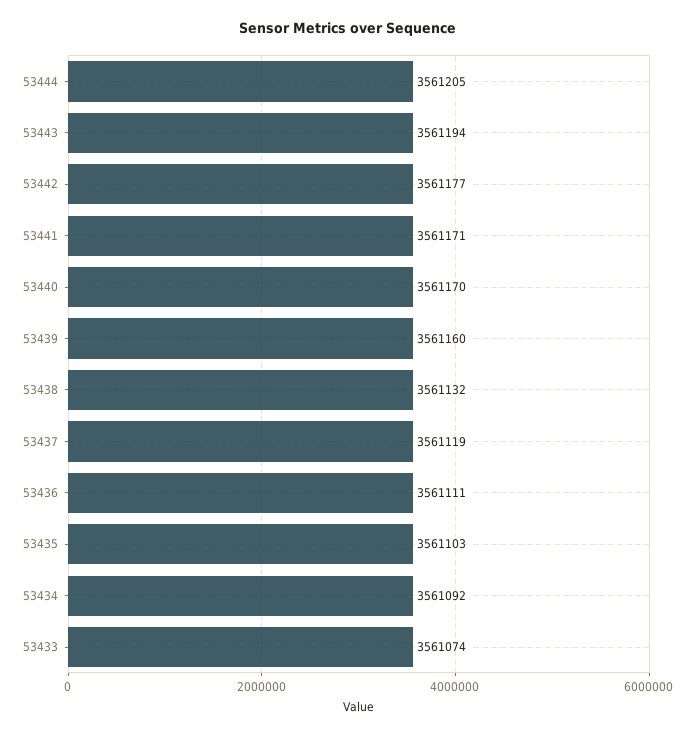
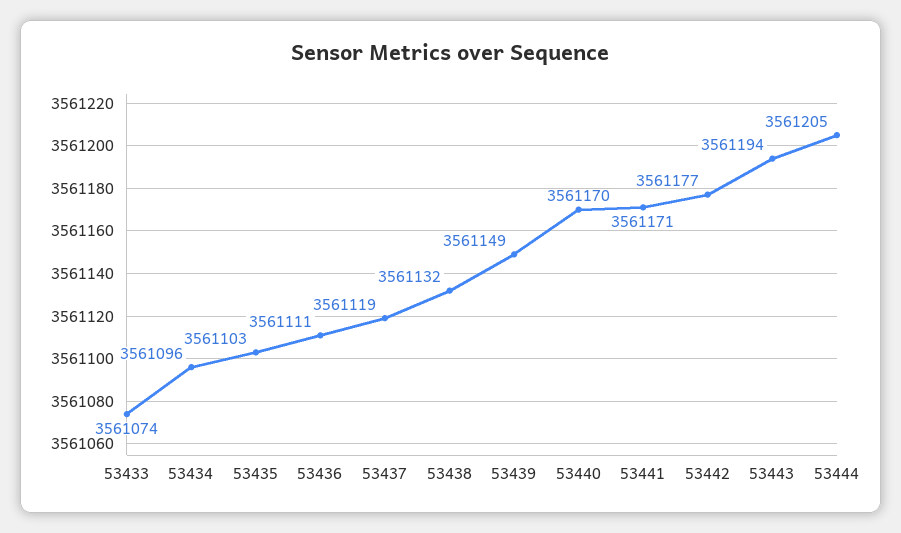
  {
    "53444": 3561205,
    "53443": 3561194,
    "53442": 3561177,
    "53441": 3561171,
    "53440": 3561170,
-   "53439": 3561160,
+   "53439": 3561149,
    "53438": 3561132,
    "53437": 3561119,
    "53436": 3561111,
    "53435": 3561103,
-   "53434": 3561092,
+   "53434": 3561096,
    "53433": 3561074
  }

